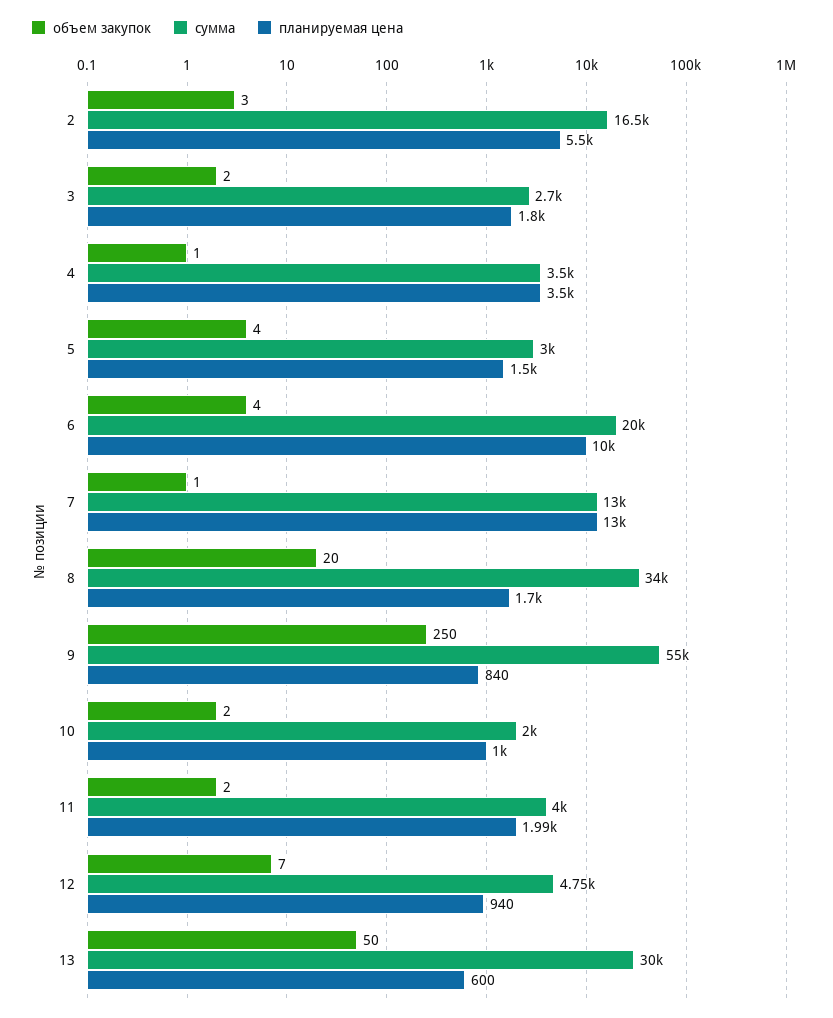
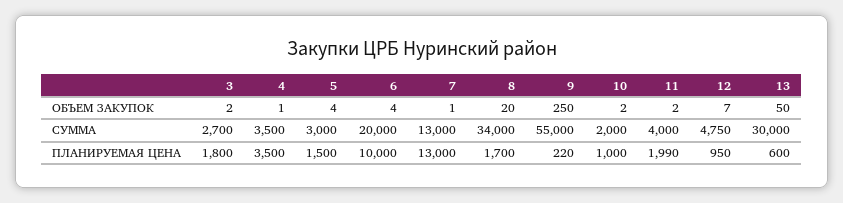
  {
    "объем закупок": {
-     "2": 3,
      "3": 2,
      "4": 1,
      "5": 4,
      "6": 4,
      "7": 1,
      "8": 20,
      "9": 250,
      "10": 2,
      "11": 2,
      "12": 7,
      "13": 50
    },
    "сумма": {
-     "2": 16500,
      "3": 2700,
      "4": 3500,
      "5": 3000,
      "6": 20000,
      "7": 13000,
      "8": 34000,
      "9": 55000,
      "10": 2000,
      "11": 4000,
      "12": 4750,
      "13": 30000
    },
    "планируемая цена": {
-     "2": 5500,
      "3": 1800,
      "4": 3500,
      "5": 1500,
      "6": 10000,
      "7": 13000,
      "8": 1700,
-     "9": 840,
+     "9": 220,
      "10": 1000,
      "11": 1990,
-     "12": 940,
+     "12": 950,
      "13": 600
    }
  }

